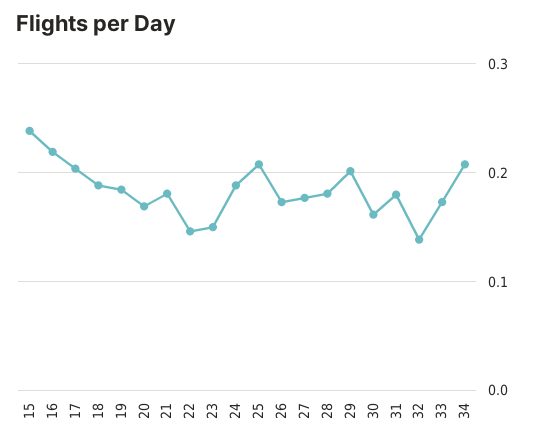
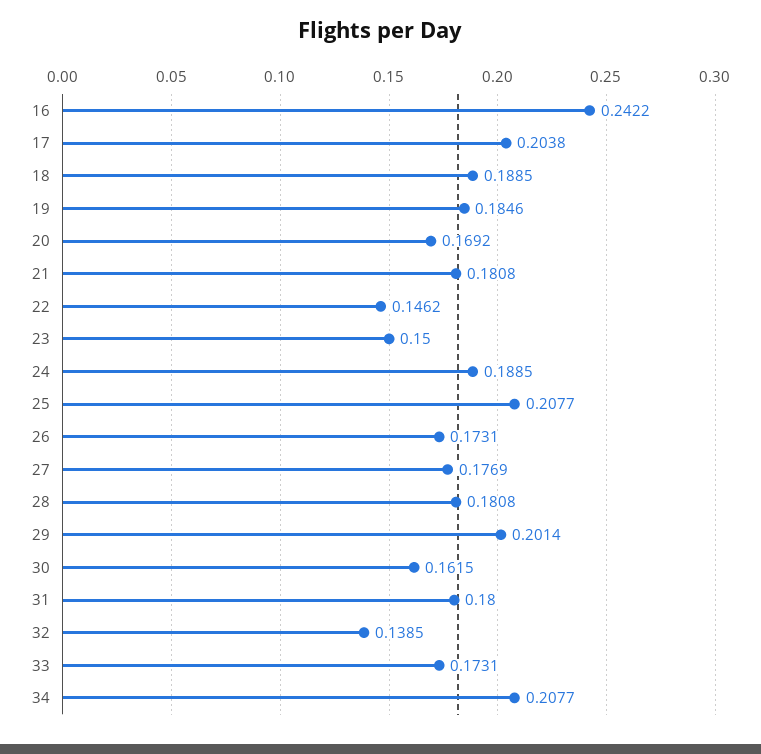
  {
-   "15": 0.24,
-   "16": 0.22,
+   "16": 0.2422,
    "17": 0.2038,
    "18": 0.1885,
    "19": 0.1846,
    "20": 0.1692,
    "21": 0.1808,
    "22": 0.1462,
    "23": 0.15,
    "24": 0.1885,
    "25": 0.2077,
    "26": 0.1731,
    "27": 0.1769,
    "28": 0.1808,
    "29": 0.2014,
    "30": 0.1615,
    "31": 0.18,
    "32": 0.1385,
    "33": 0.1731,
    "34": 0.2077
  }

